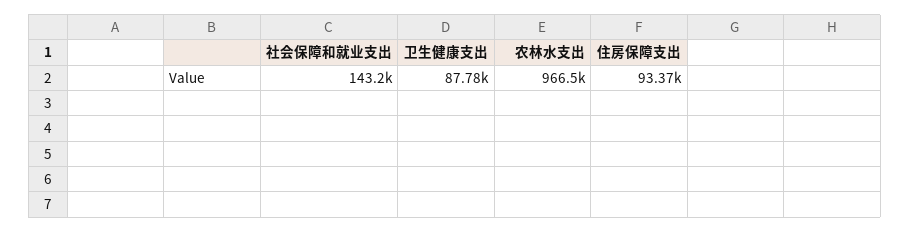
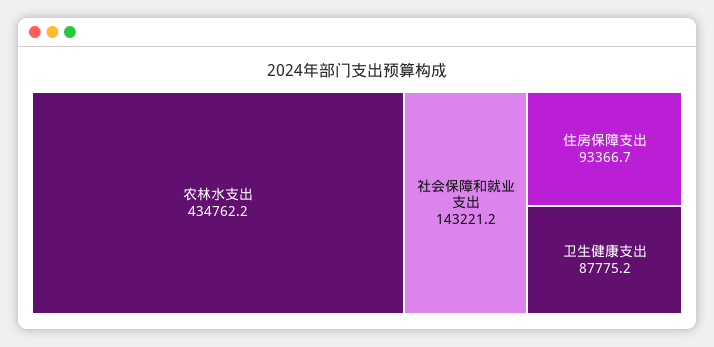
  {
    "社会保障和就业支出": 143221.2,
    "卫生健康支出": 87775.2,
-   "农林水支出": 966500,
+   "农林水支出": 434762.2,
    "住房保障支出": 93366.7
  }

